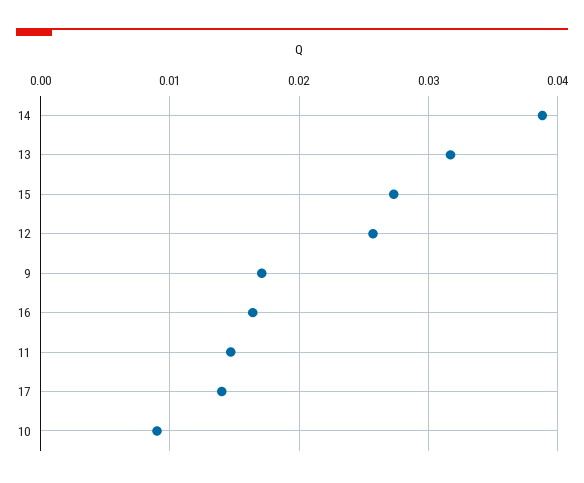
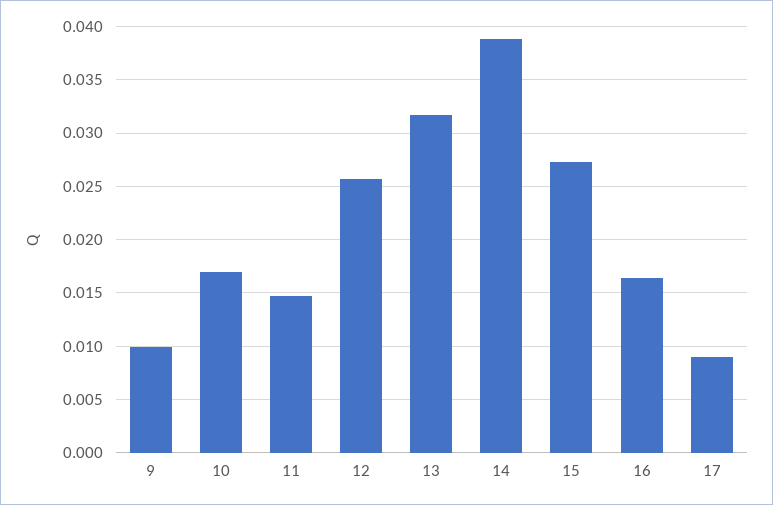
  {
    "14": 0.039,
    "13": 0.032,
    "15": 0.027,
    "12": 0.026,
-   "9": 0.017,
+   "9": 0.01,
    "16": 0.016,
    "11": 0.015,
-   "17": 0.014,
+   "17": 0.009,
-   "10": 0.009
+   "10": 0.017
  }

